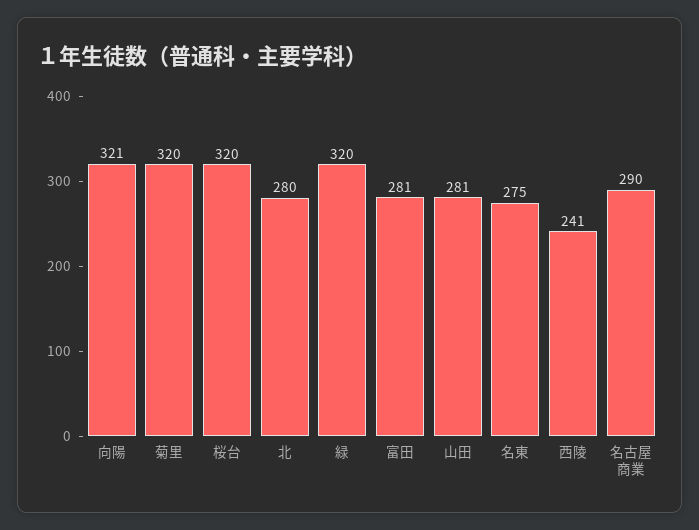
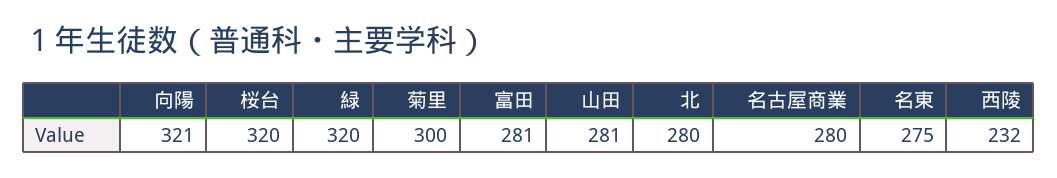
  {
    "向陽": 321,
-   "菊里": 320,
+   "菊里": 300,
    "桜台": 320,
    "北": 280,
    "緑": 320,
    "富田": 281,
    "山田": 281,
    "名東": 275,
-   "西陵": 241,
+   "西陵": 232,
-   "名古屋商業": 290
+   "名古屋商業": 280
  }

